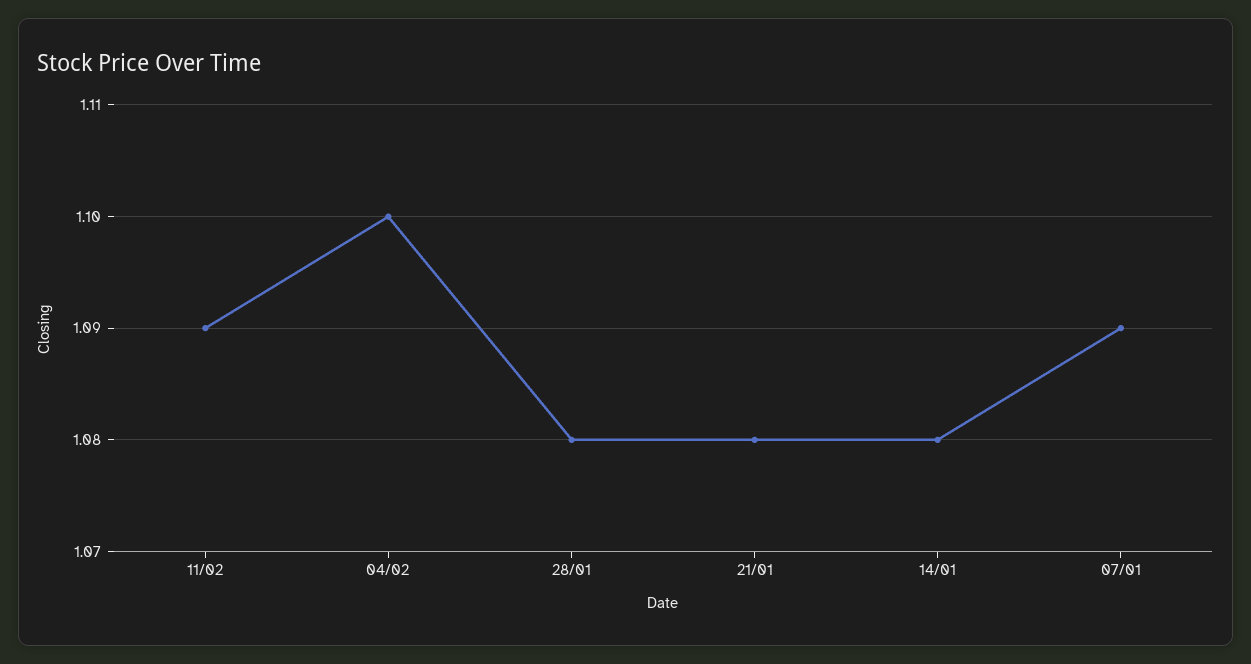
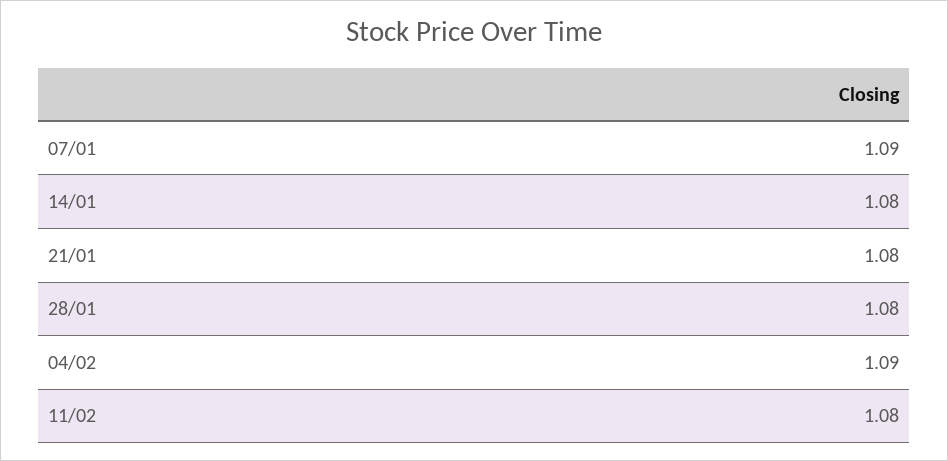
  {
-   "11/02": 1.09,
+   "11/02": 1.08,
-   "04/02": 1.1,
+   "04/02": 1.09,
    "28/01": 1.08,
    "21/01": 1.08,
    "14/01": 1.08,
    "07/01": 1.09
  }

